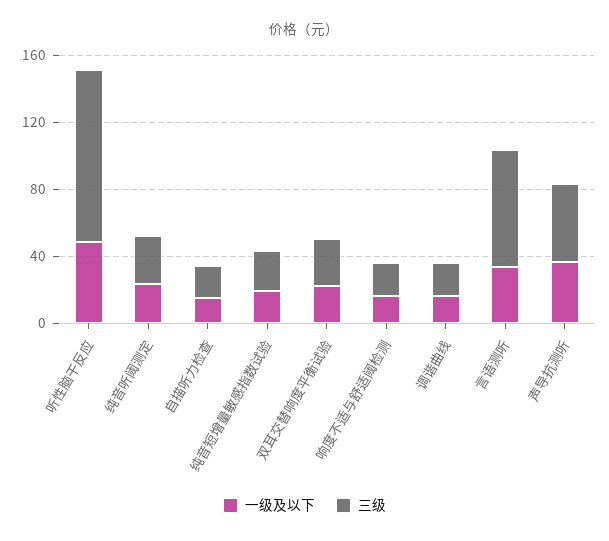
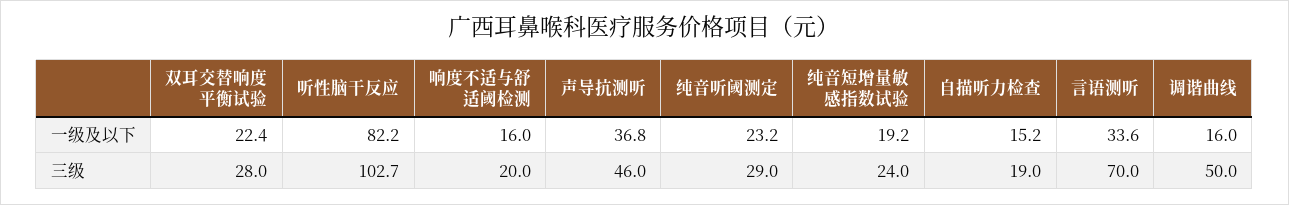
  {
    "一级及以下": {
-     "听性脑干反应": 50,
+     "听性脑干反应": 82.2,
      "纯音听阈测定": 23.2,
      "自描听力检查": 15.2,
      "纯音短增量敏感指数试验": 19.2,
      "双耳交替响度平衡试验": 22.4,
      "响度不适与舒适阈检测": 16,
      "调谐曲线": 16,
      "言语测听": 33.6,
      "声导抗测听": 36.8
    },
    "三级": {
      "听性脑干反应": 102.7,
      "纯音听阈测定": 29,
      "自描听力检查": 19,
      "纯音短增量敏感指数试验": 24,
      "双耳交替响度平衡试验": 28,
      "响度不适与舒适阈检测": 20,
-     "调谐曲线": 20,
+     "调谐曲线": 50,
      "言语测听": 70,
      "声导抗测听": 46
    }
  }

